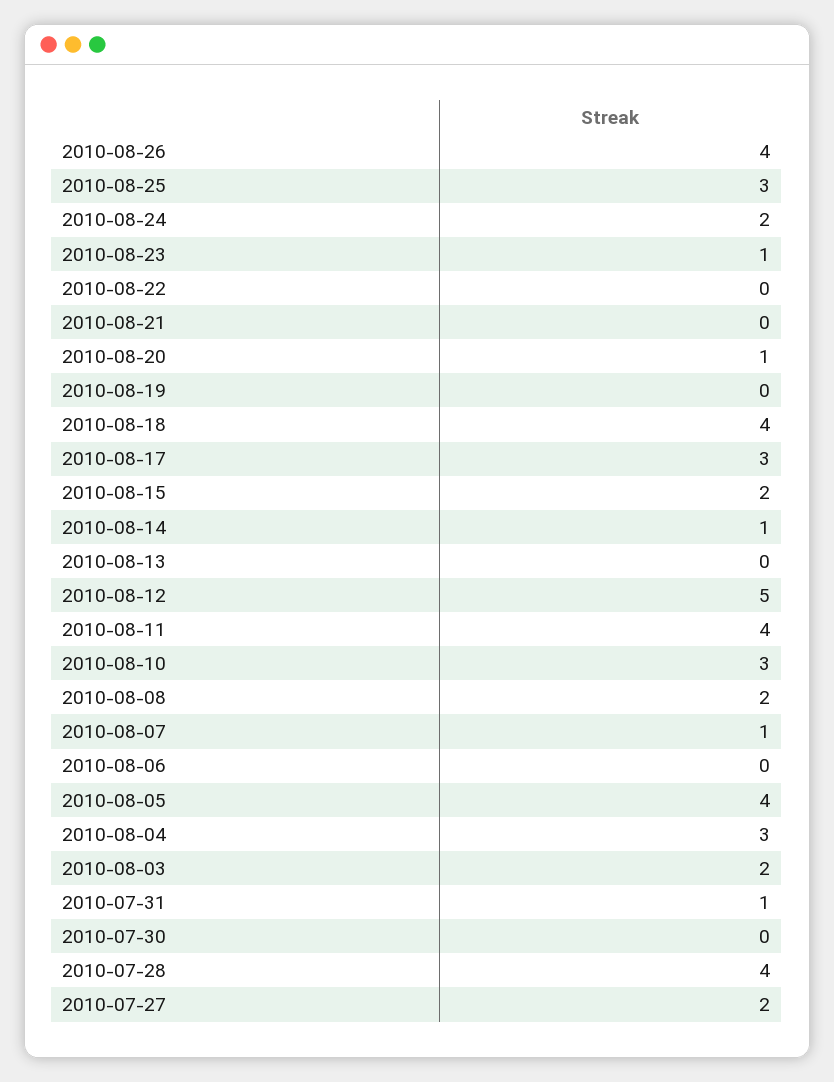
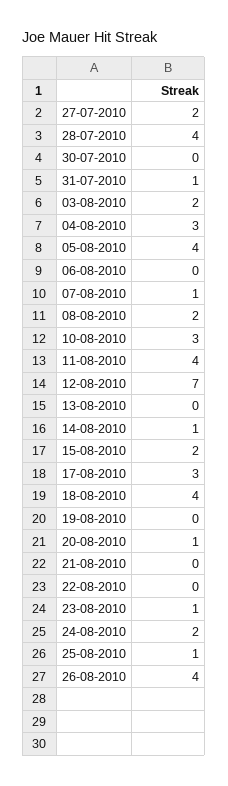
  {
    "2010-08-26": 4,
-   "2010-08-25": 3,
+   "2010-08-25": 1,
    "2010-08-24": 2,
    "2010-08-23": 1,
    "2010-08-22": 0,
    "2010-08-21": 0,
    "2010-08-20": 1,
    "2010-08-19": 0,
    "2010-08-18": 4,
    "2010-08-17": 3,
    "2010-08-15": 2,
    "2010-08-14": 1,
    "2010-08-13": 0,
-   "2010-08-12": 5,
+   "2010-08-12": 7,
    "2010-08-11": 4,
    "2010-08-10": 3,
    "2010-08-08": 2,
    "2010-08-07": 1,
    "2010-08-06": 0,
    "2010-08-05": 4,
    "2010-08-04": 3,
    "2010-08-03": 2,
    "2010-07-31": 1,
    "2010-07-30": 0,
    "2010-07-28": 4,
    "2010-07-27": 2
  }

